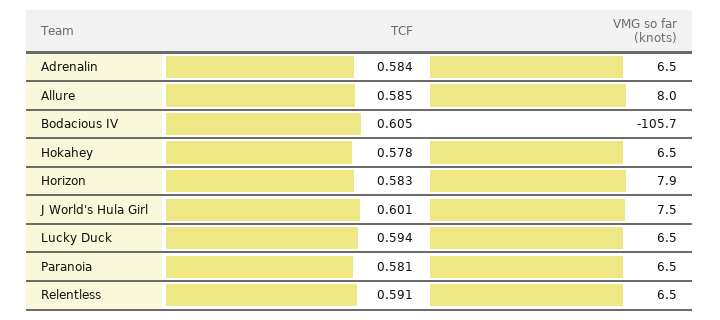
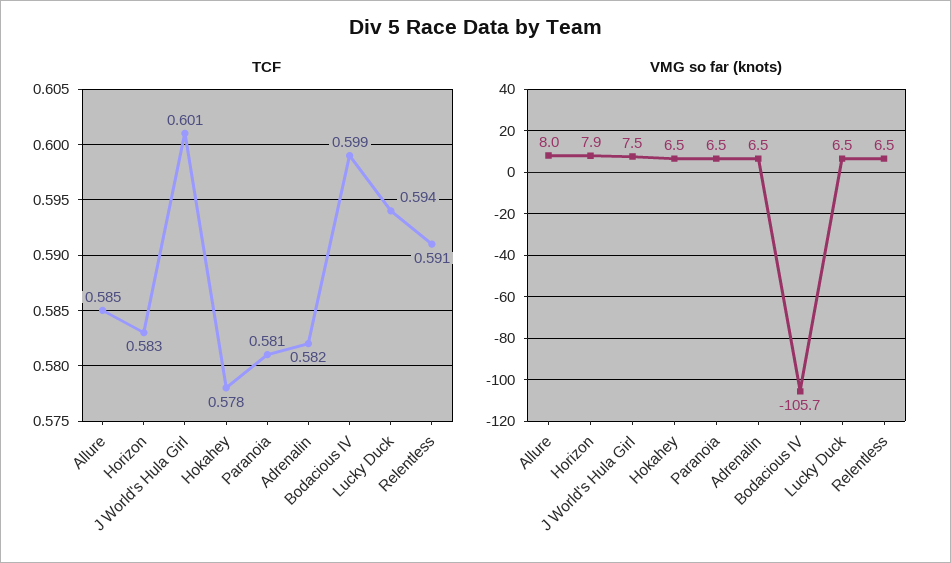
  {
    "TCF": {
-     "Adrenalin": 0.584,
+     "Adrenalin": 0.582,
      "Allure": 0.585,
-     "Bodacious IV": 0.605,
+     "Bodacious IV": 0.599,
      "Hokahey": 0.578,
      "Horizon": 0.583,
      "J World's Hula Girl": 0.601,
      "Lucky Duck": 0.594,
      "Paranoia": 0.581,
      "Relentless": 0.591
    },
    "VMG so far (knots)": {
      "Adrenalin": 6.5,
      "Allure": 8,
      "Bodacious IV": -105.7,
      "Hokahey": 6.5,
      "Horizon": 7.9,
      "J World's Hula Girl": 7.5,
      "Lucky Duck": 6.5,
      "Paranoia": 6.5,
      "Relentless": 6.5
    }
  }

